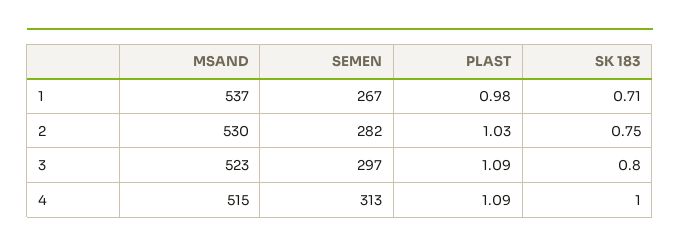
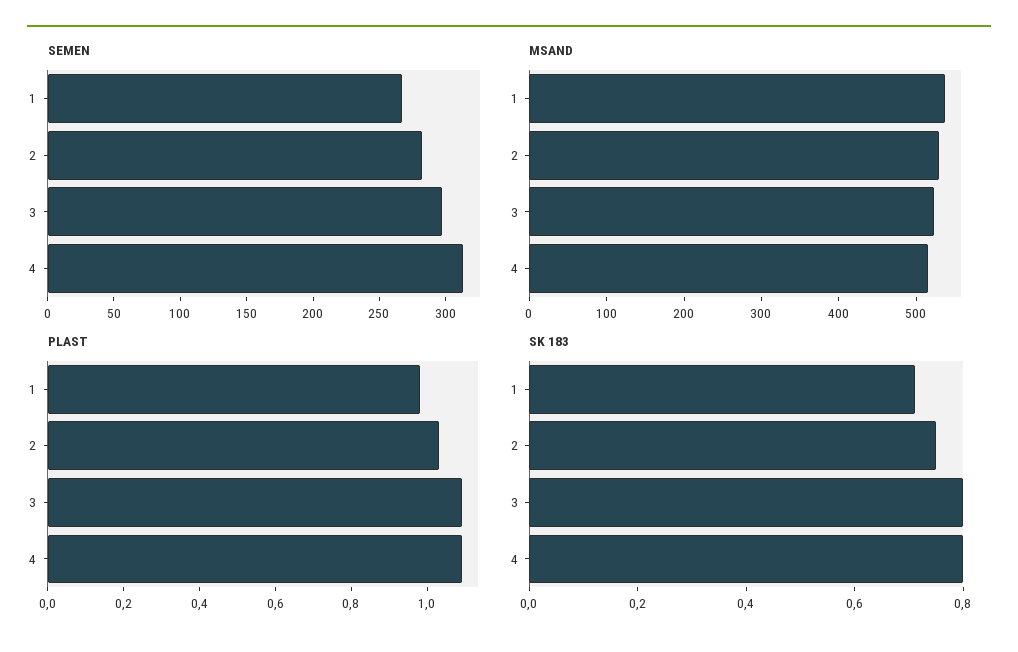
  {
    "MSAND": {
      "1": 537,
      "2": 530,
      "3": 523,
      "4": 515
    },
    "SEMEN": {
      "1": 267,
      "2": 282,
      "3": 297,
      "4": 313
    },
    "PLAST": {
      "1": 0.98,
      "2": 1.03,
      "3": 1.09,
      "4": 1.09
    },
    "SK 183": {
      "1": 0.71,
      "2": 0.75,
      "3": 0.8,
-     "4": 1
+     "4": 0.8
    }
  }

